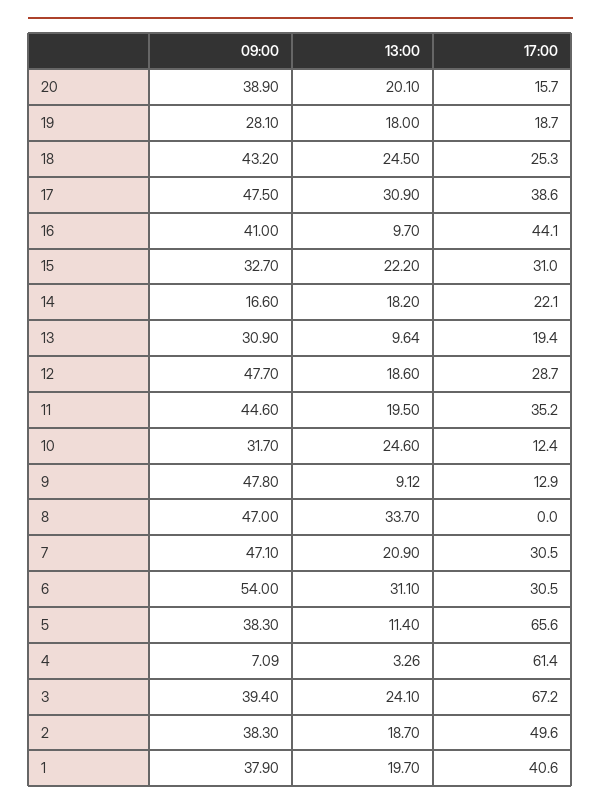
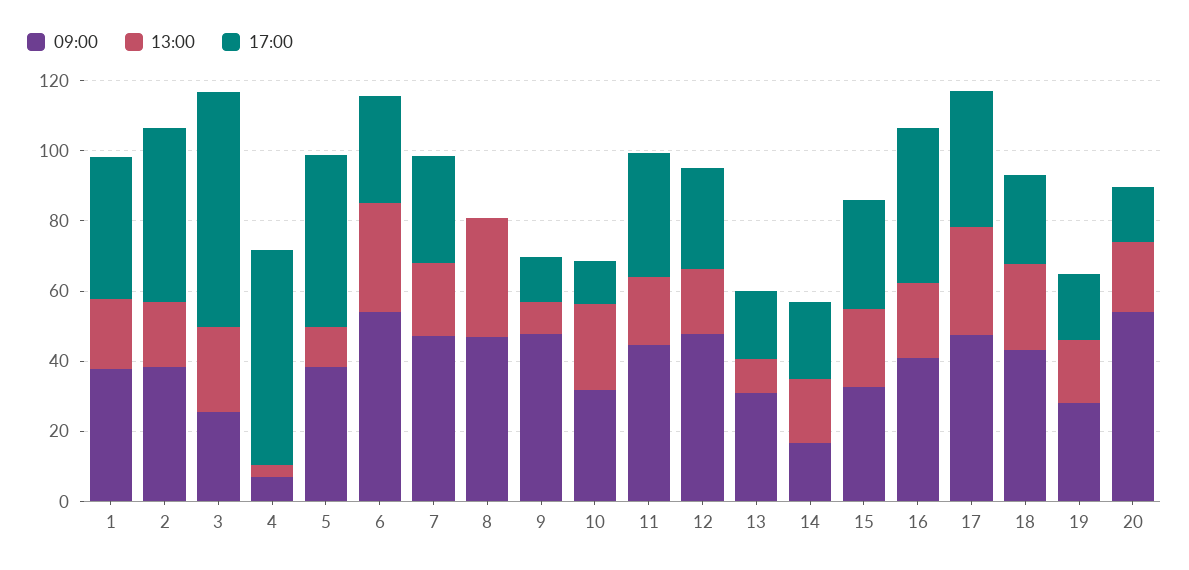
  {
    "09:00": {
-     "20": 38.9,
+     "20": 55,
      "19": 28.1,
      "18": 43.2,
      "17": 47.5,
      "16": 41,
      "15": 32.7,
      "14": 16.6,
      "13": 30.9,
      "12": 47.7,
      "11": 44.6,
      "10": 31.7,
      "9": 47.8,
      "8": 47,
      "7": 47.1,
      "6": 54,
      "5": 38.3,
      "4": 7.09,
-     "3": 39.4,
+     "3": 25,
      "2": 38.3,
      "1": 37.9
    },
    "13:00": {
      "20": 20.1,
      "19": 18,
      "18": 24.5,
      "17": 30.9,
-     "16": 9.7,
+     "16": 20,
      "15": 22.2,
      "14": 18.2,
      "13": 9.64,
      "12": 18.6,
      "11": 19.5,
      "10": 24.6,
      "9": 9.12,
      "8": 33.7,
      "7": 20.9,
      "6": 31.1,
      "5": 11.4,
      "4": 3.26,
      "3": 24.1,
      "2": 18.7,
      "1": 19.7
    },
    "17:00": {
      "20": 15.7,
      "19": 18.7,
      "18": 25.3,
      "17": 38.6,
      "16": 44.1,
      "15": 31,
      "14": 22.1,
      "13": 19.4,
      "12": 28.7,
      "11": 35.2,
      "10": 12.4,
      "9": 12.9,
      "8": 0,
      "7": 30.5,
      "6": 30.5,
-     "5": 65.6,
+     "5": 50,
      "4": 61.4,
      "3": 67.2,
      "2": 49.6,
      "1": 40.6
    }
  }

